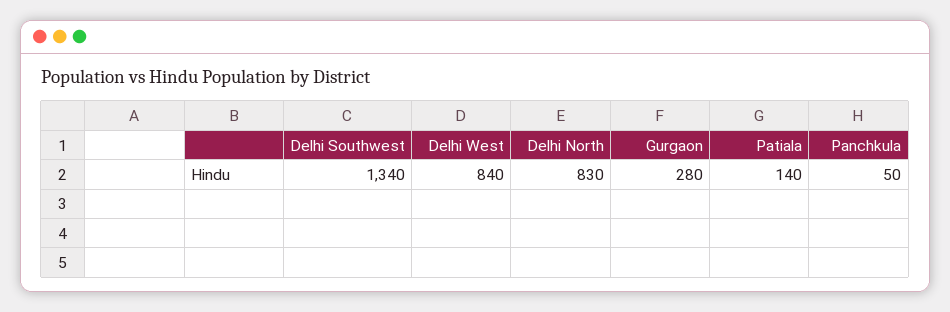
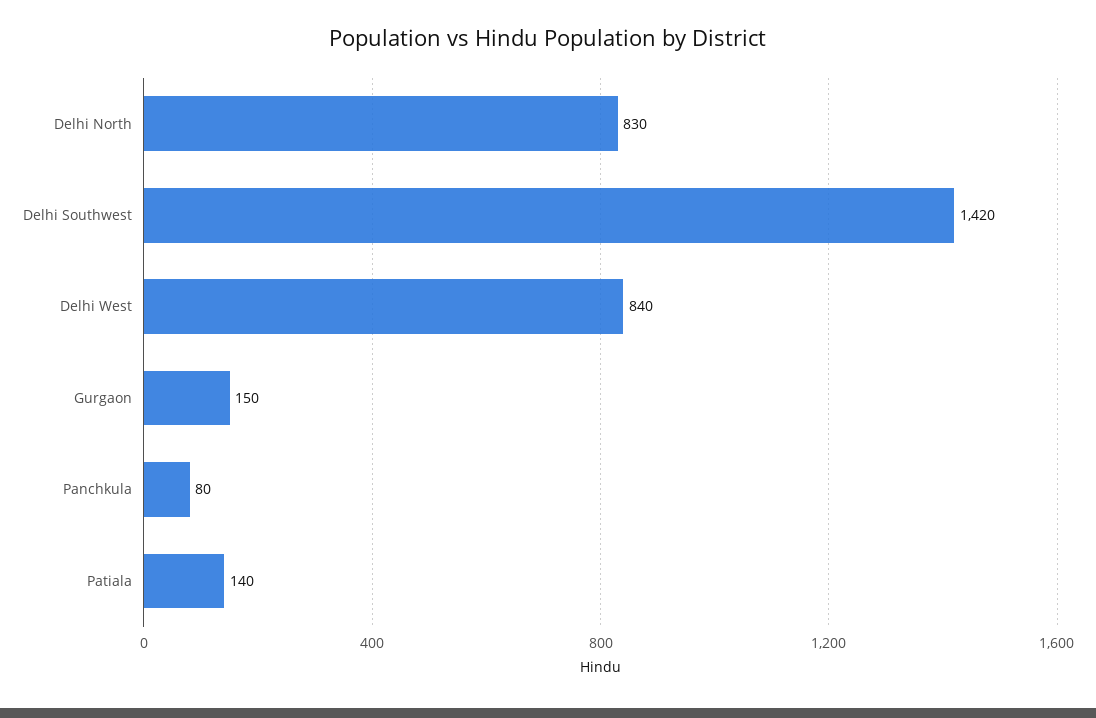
  {
-   "Delhi Southwest": 1340,
+   "Delhi Southwest": 1420,
    "Delhi West": 840,
    "Delhi North": 830,
-   "Gurgaon": 280,
+   "Gurgaon": 150,
    "Patiala": 140,
-   "Panchkula": 50
+   "Panchkula": 80
  }

